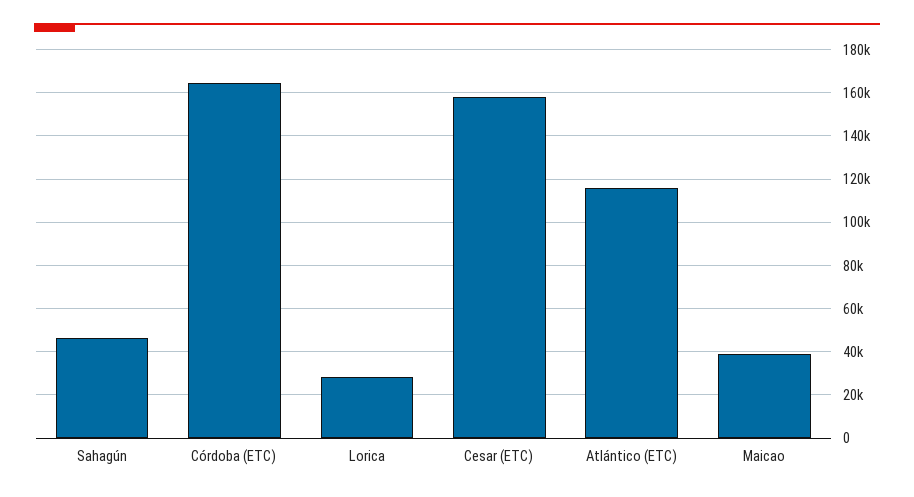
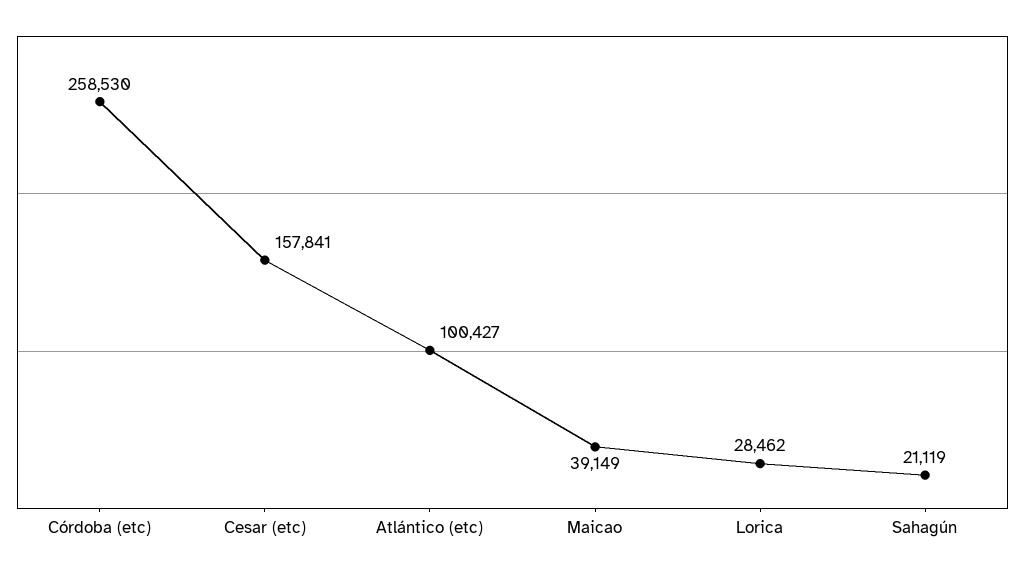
  {
-   "Sahagún": 45000,
+   "Sahagún": 21119,
-   "Córdoba (ETC)": 165000,
+   "Córdoba (ETC)": 258530,
    "Lorica": 28462,
    "Cesar (ETC)": 157841,
-   "Atlántico (ETC)": 115000,
+   "Atlántico (ETC)": 100427,
    "Maicao": 39149
  }

